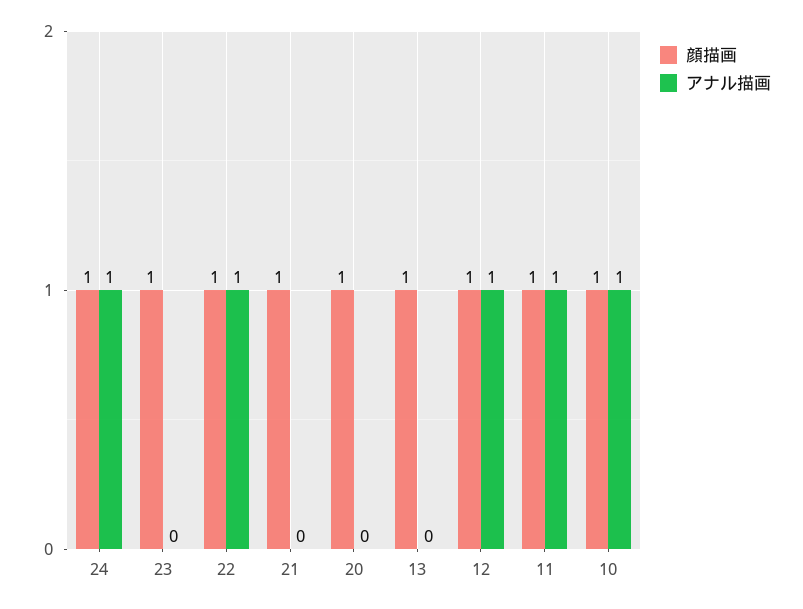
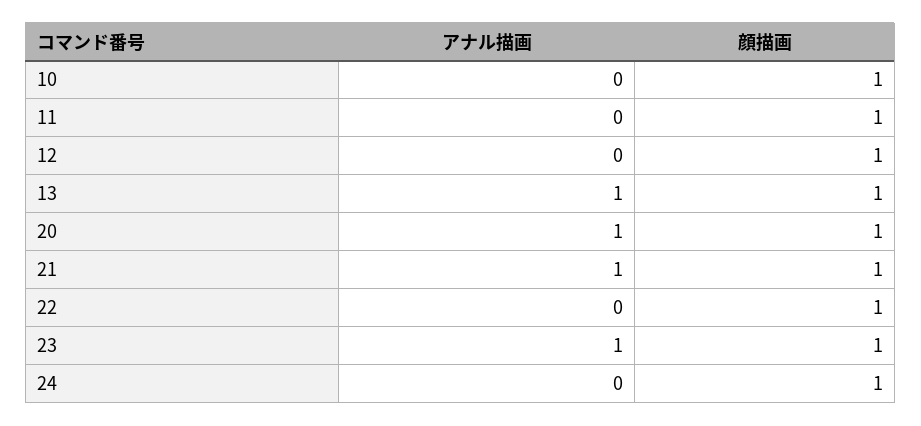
  {
    "顔描画": {
      "24": 1,
      "23": 1,
      "22": 1,
      "21": 1,
      "20": 1,
      "13": 1,
      "12": 1,
      "11": 1,
      "10": 1
    },
    "アナル描画": {
-     "24": 1,
+     "24": 0,
-     "23": 0,
+     "23": 1,
-     "22": 1,
+     "22": 0,
-     "21": 0,
+     "21": 1,
-     "20": 0,
+     "20": 1,
-     "13": 0,
+     "13": 1,
-     "12": 1,
+     "12": 0,
-     "11": 1,
+     "11": 0,
-     "10": 1
+     "10": 0
    }
  }

